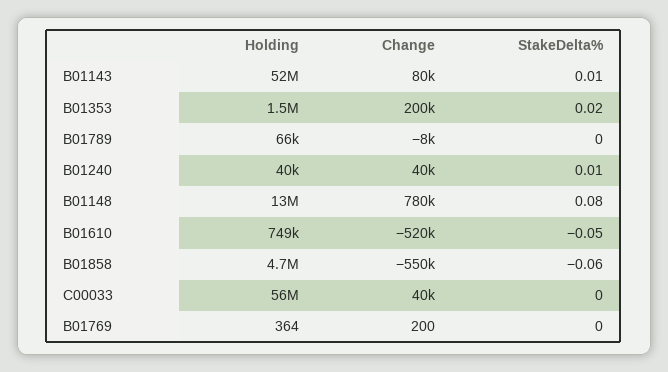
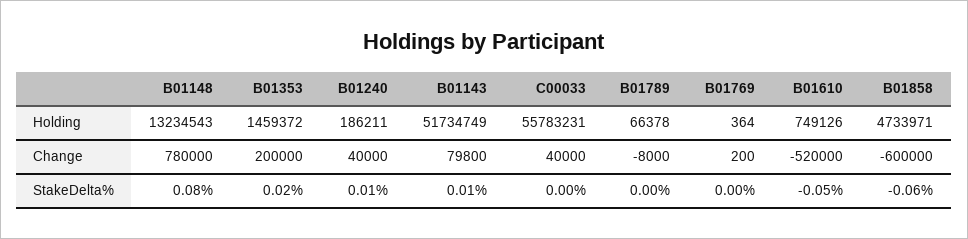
  {
    "Holding": {
      "B01143": 51734749,
      "B01353": 1459372,
      "B01789": 66378,
-     "B01240": 40000,
+     "B01240": 186211,
      "B01148": 13234543,
      "B01610": 749126,
      "B01858": 4733971,
      "C00033": 55783231,
      "B01769": 364
    },
    "Change": {
      "B01143": 79800,
      "B01353": 200000,
      "B01789": -8000,
      "B01240": 40000,
      "B01148": 780000,
      "B01610": -520000,
-     "B01858": -550000,
+     "B01858": -600000,
      "C00033": 40000,
      "B01769": 200
    },
    "StakeDelta%": {
      "B01143": 0.01,
      "B01353": 0.02,
      "B01789": 0,
      "B01240": 0.01,
      "B01148": 0.08,
      "B01610": -0.05,
      "B01858": -0.06,
      "C00033": 0,
      "B01769": 0
    }
  }

